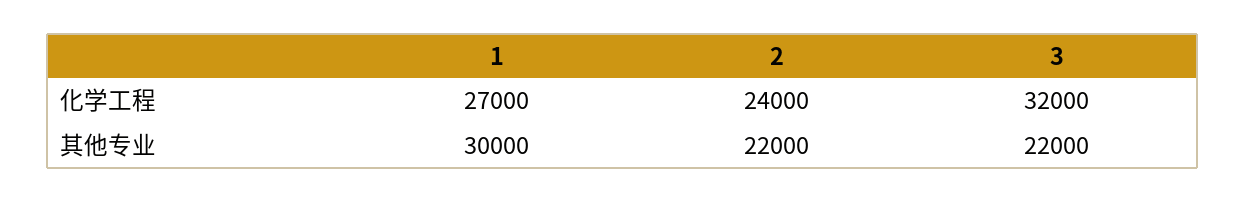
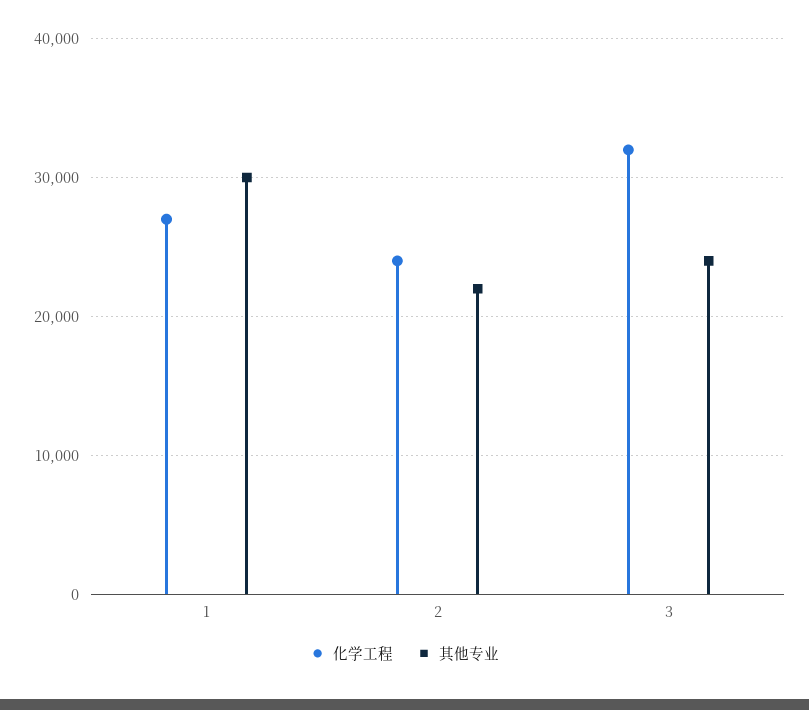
  {
    "化学工程": {
      "1": 27000,
      "2": 24000,
      "3": 32000
    },
    "其他专业": {
      "1": 30000,
      "2": 22000,
-     "3": 22000
+     "3": 24000
    }
  }

